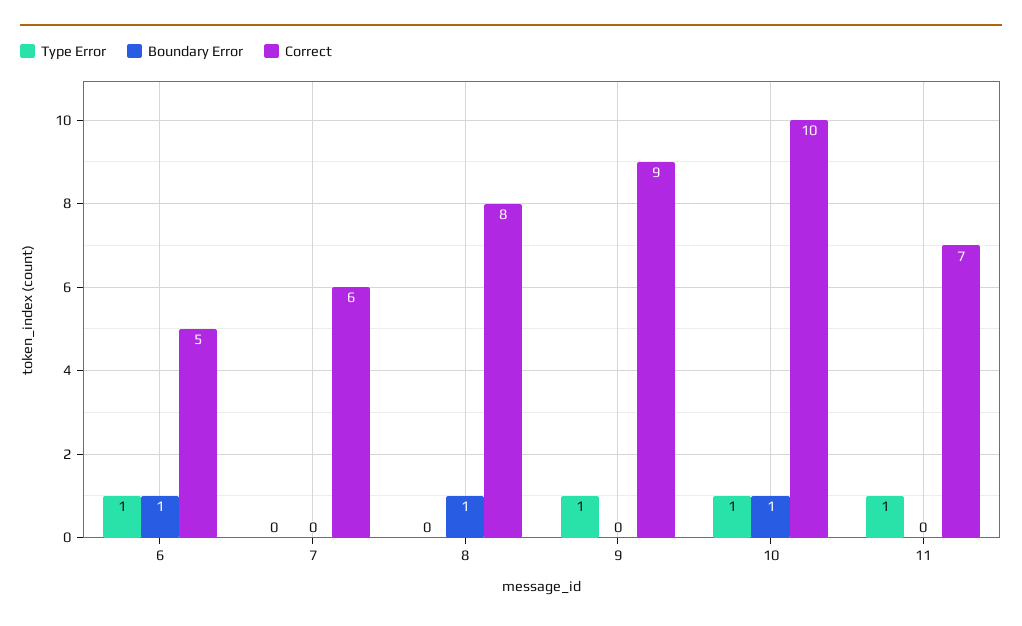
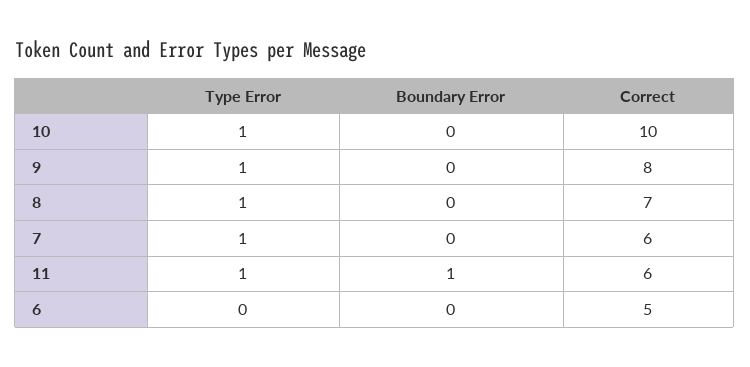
  {
    "Type Error": {
-     "6": 1,
+     "6": 0,
-     "7": 0,
+     "7": 1,
-     "8": 0,
+     "8": 1,
      "9": 1,
      "10": 1,
      "11": 1
    },
    "Boundary Error": {
-     "6": 1,
+     "6": 0,
      "7": 0,
-     "8": 1,
+     "8": 0,
      "9": 0,
-     "10": 1,
+     "10": 0,
-     "11": 0
+     "11": 1
    },
    "Correct": {
      "6": 5,
      "7": 6,
-     "8": 8,
+     "8": 7,
-     "9": 9,
+     "9": 8,
      "10": 10,
-     "11": 7
+     "11": 6
    }
  }

